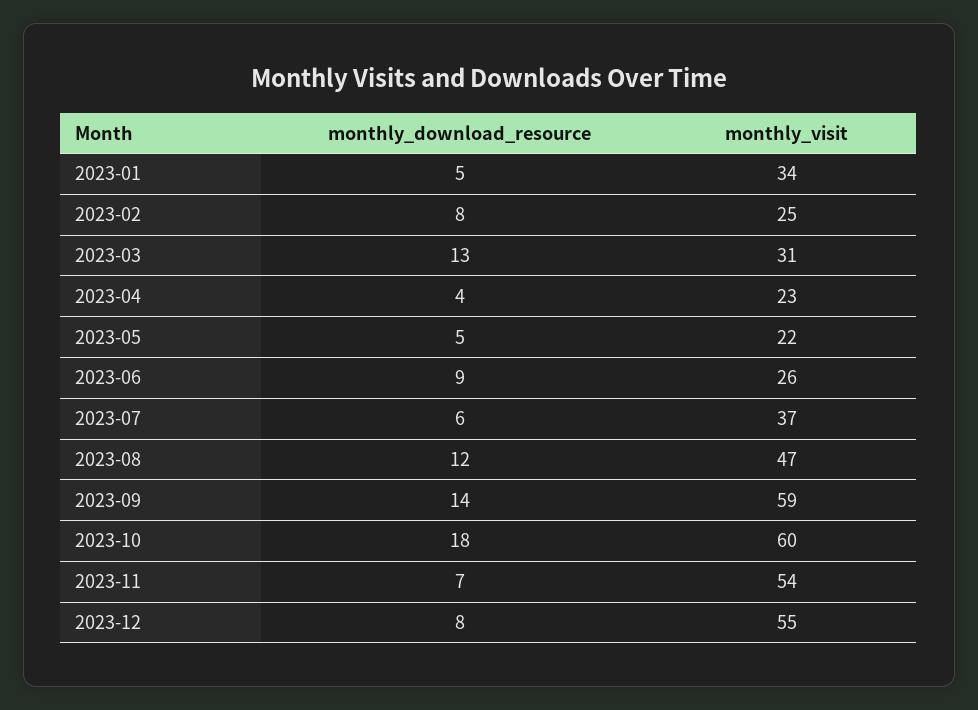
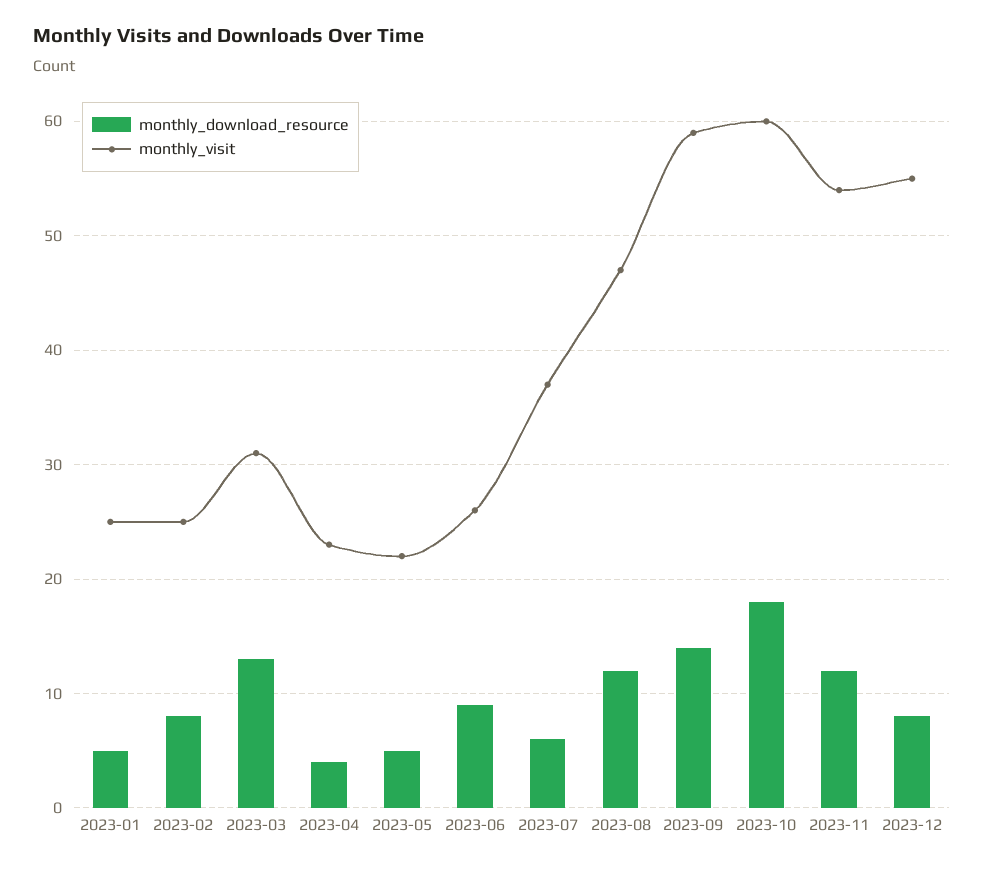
  {
    "monthly_download_resource": {
      "2023-01": 5,
      "2023-02": 8,
      "2023-03": 13,
      "2023-04": 4,
      "2023-05": 5,
      "2023-06": 9,
      "2023-07": 6,
      "2023-08": 12,
      "2023-09": 14,
      "2023-10": 18,
-     "2023-11": 7,
+     "2023-11": 12,
      "2023-12": 8
    },
    "monthly_visit": {
-     "2023-01": 34,
+     "2023-01": 25,
      "2023-02": 25,
      "2023-03": 31,
      "2023-04": 23,
      "2023-05": 22,
      "2023-06": 26,
      "2023-07": 37,
      "2023-08": 47,
      "2023-09": 59,
      "2023-10": 60,
      "2023-11": 54,
      "2023-12": 55
    }
  }

